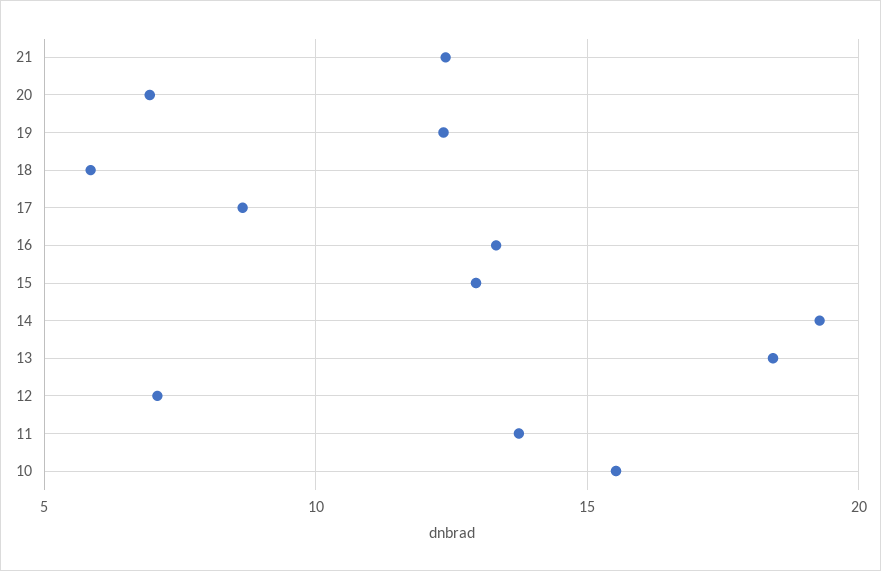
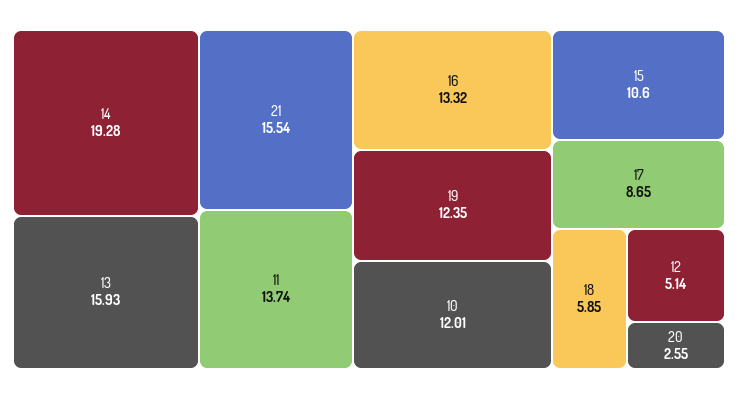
  {
-   "21": 12.5,
+   "21": 15.54,
-   "20": 7,
+   "20": 2.55,
    "19": 12.35,
    "18": 5.85,
    "17": 8.65,
    "16": 13.32,
-   "15": 13,
+   "15": 10.6,
    "14": 19.28,
-   "13": 18.5,
+   "13": 15.93,
-   "12": 7,
+   "12": 5.14,
    "11": 13.74,
-   "10": 15.5
+   "10": 12.01
  }

